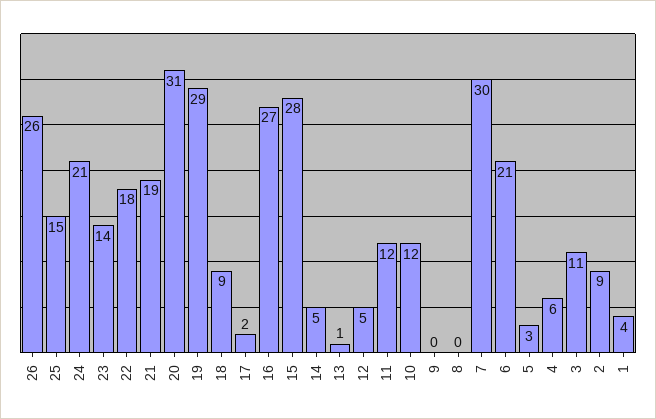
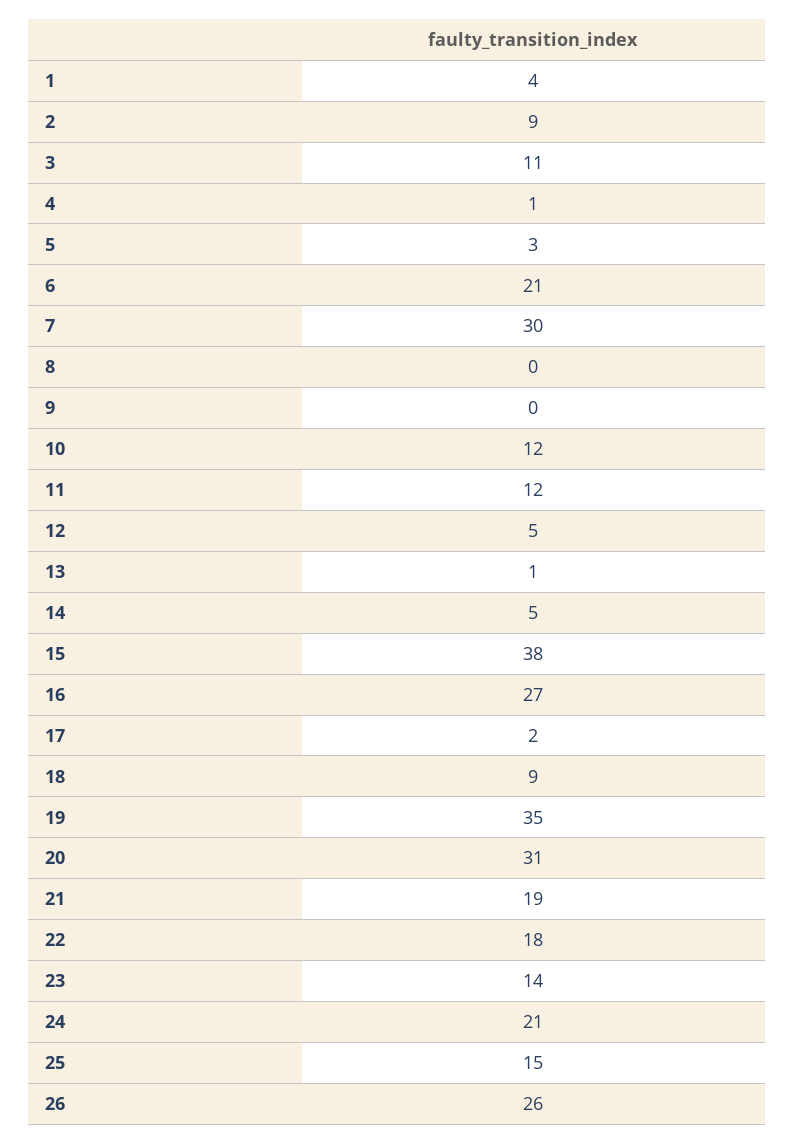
  {
    "26": 26,
    "25": 15,
    "24": 21,
    "23": 14,
    "22": 18,
    "21": 19,
    "20": 31,
-   "19": 29,
+   "19": 35,
    "18": 9,
    "17": 2,
    "16": 27,
-   "15": 28,
+   "15": 38,
    "14": 5,
    "13": 1,
    "12": 5,
    "11": 12,
    "10": 12,
    "9": 0,
    "8": 0,
    "7": 30,
    "6": 21,
    "5": 3,
-   "4": 6,
+   "4": 1,
    "3": 11,
    "2": 9,
    "1": 4
  }

